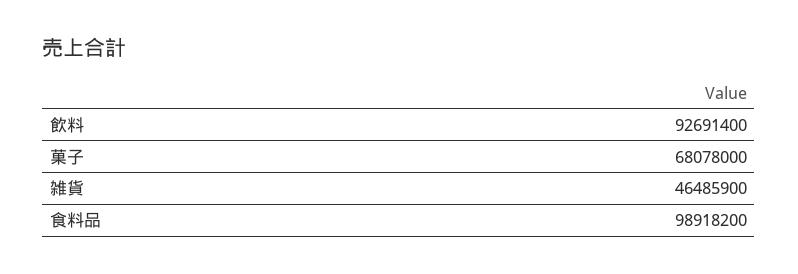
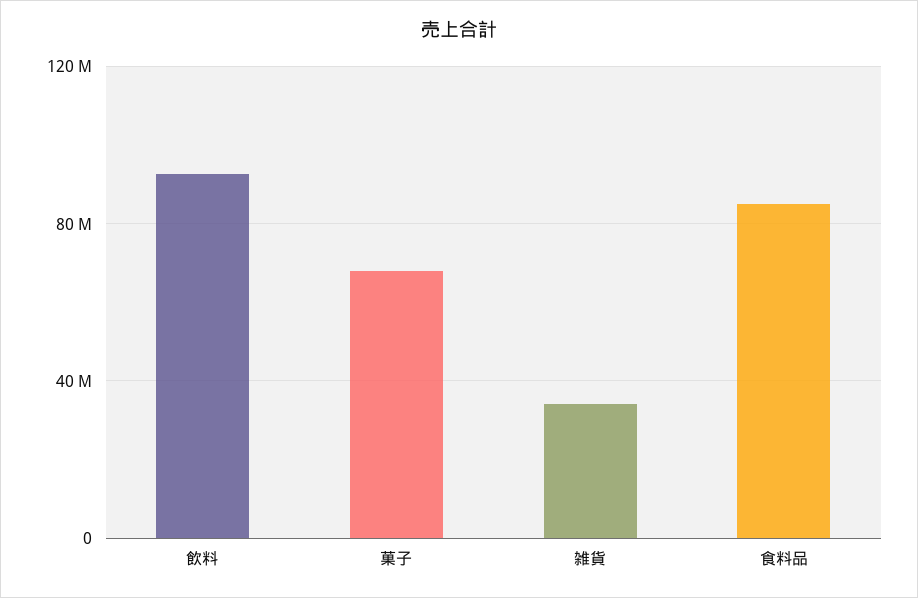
  {
    "飲料": 92691400,
    "菓子": 68078000,
-   "雑貨": 46485900,
+   "雑貨": 35000000,
-   "食料品": 98918200
+   "食料品": 85000000
  }

